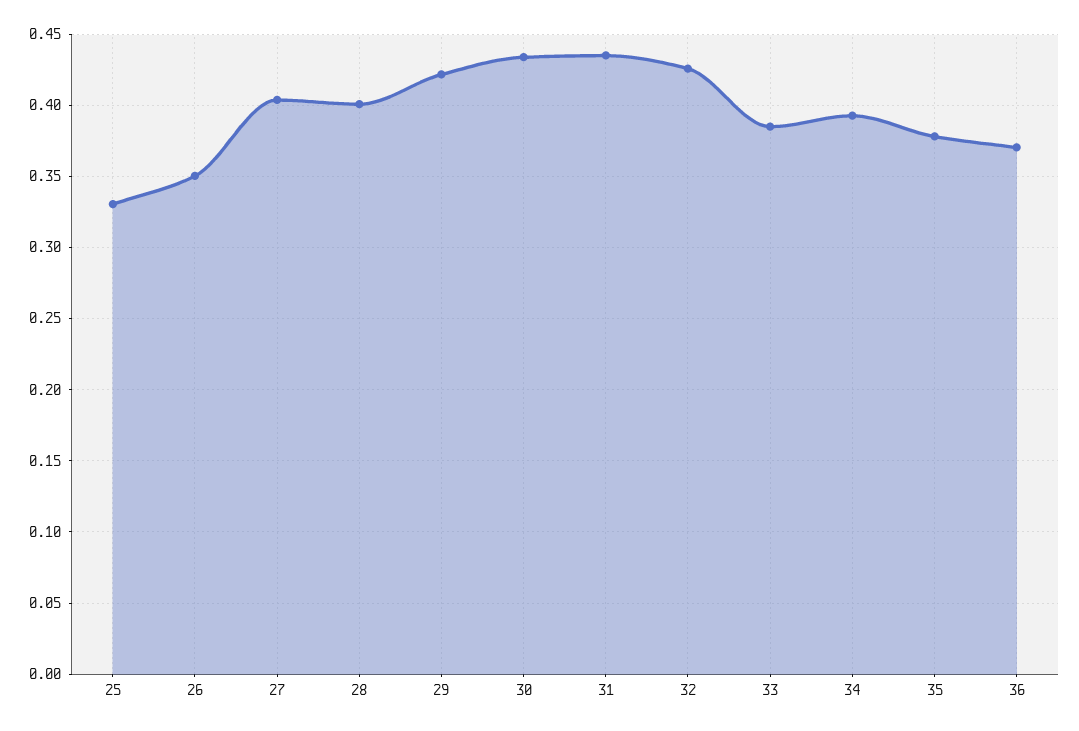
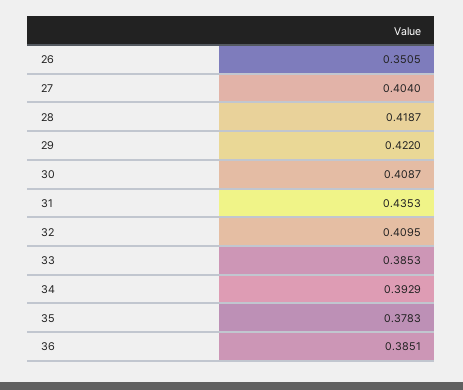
  {
-   "25": 0.33,
    "26": 0.3505,
    "27": 0.404,
-   "28": 0.4,
+   "28": 0.4187,
    "29": 0.422,
-   "30": 0.435,
+   "30": 0.4087,
    "31": 0.4353,
-   "32": 0.425,
+   "32": 0.4095,
    "33": 0.3853,
    "34": 0.3929,
    "35": 0.3783,
-   "36": 0.37
+   "36": 0.3851
  }

